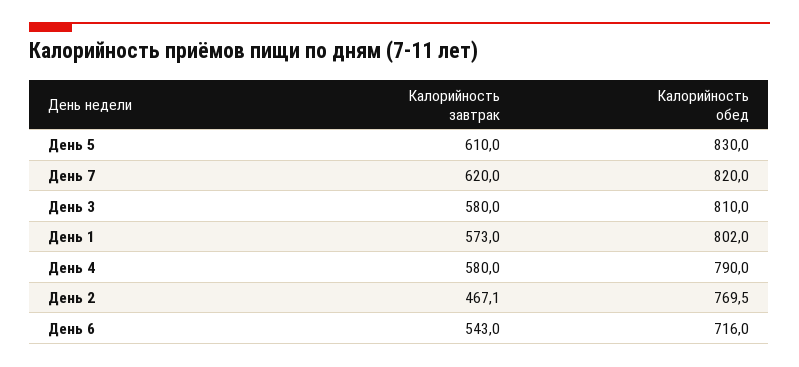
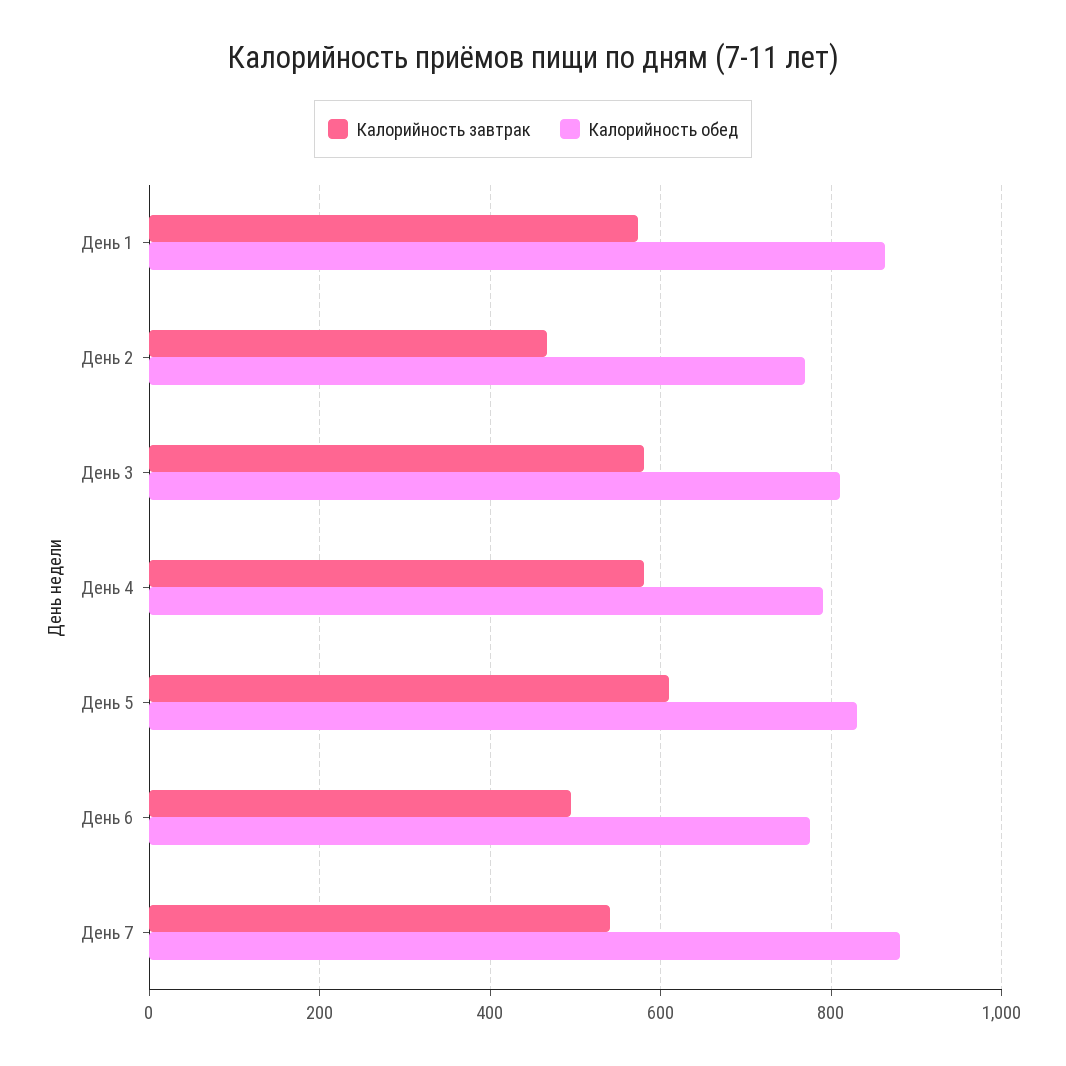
  {
    "Калорийность завтрак": {
      "День 5": 610,
-     "День 7": 620,
+     "День 7": 540,
      "День 3": 580,
      "День 1": 573,
      "День 4": 580,
      "День 2": 467.1,
-     "День 6": 543
+     "День 6": 500
    },
    "Калорийность обед": {
      "День 5": 830,
-     "День 7": 820,
+     "День 7": 880,
      "День 3": 810,
-     "День 1": 802,
+     "День 1": 860,
      "День 4": 790,
      "День 2": 769.5,
-     "День 6": 716
+     "День 6": 780
    }
  }

